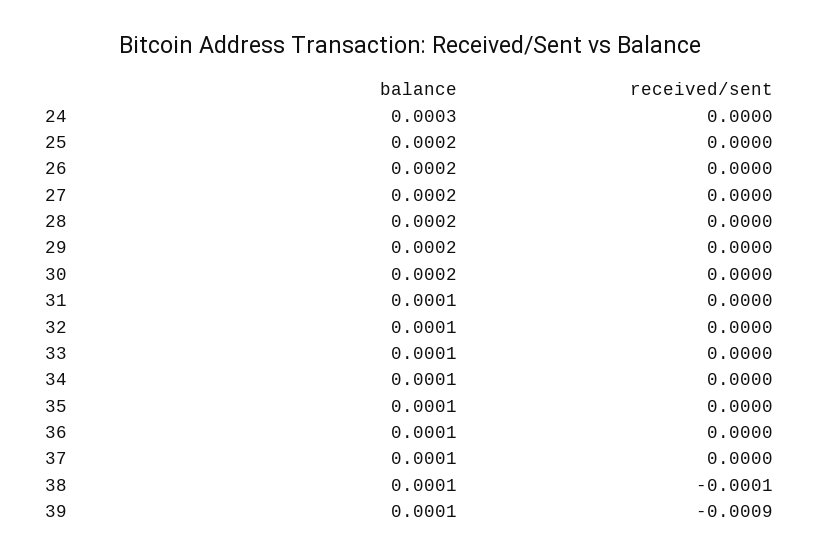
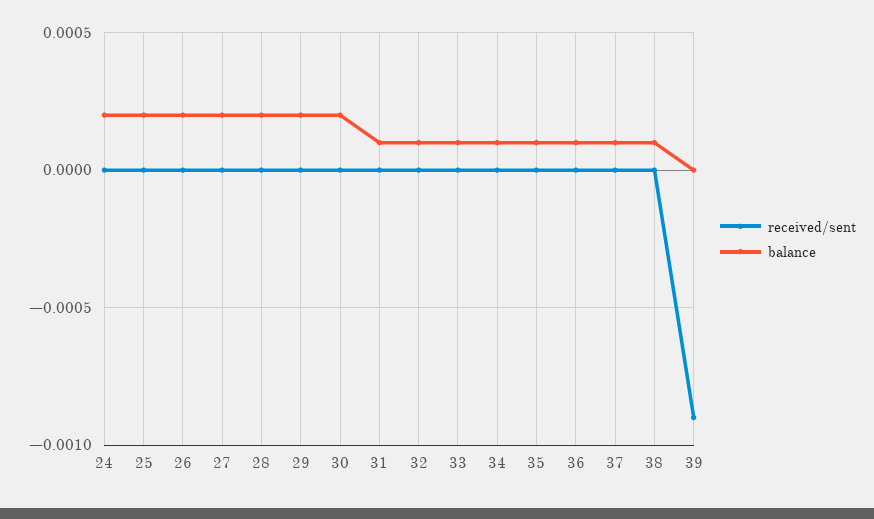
  {
    "balance": {
-     "24": 0.0003,
+     "24": 0.0002,
      "25": 0.0002,
      "26": 0.0002,
      "27": 0.0002,
      "28": 0.0002,
      "29": 0.0002,
      "30": 0.0002,
      "31": 0.0001,
      "32": 0.0001,
      "33": 0.0001,
      "34": 0.0001,
      "35": 0.0001,
      "36": 0.0001,
      "37": 0.0001,
      "38": 0.0001,
-     "39": 0.0001
+     "39": 0
    },
    "received/sent": {
      "24": 0,
      "25": 0,
      "26": 0,
      "27": 0,
      "28": 0,
      "29": 0,
      "30": 0,
      "31": 0,
      "32": 0,
      "33": 0,
      "34": 0,
      "35": 0,
      "36": 0,
      "37": 0,
-     "38": -0.0001,
+     "38": 0,
      "39": -0.0009
    }
  }

